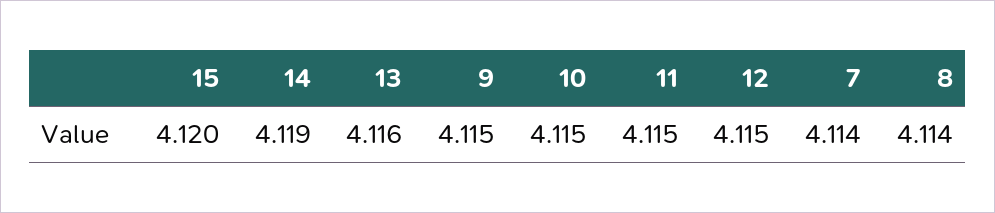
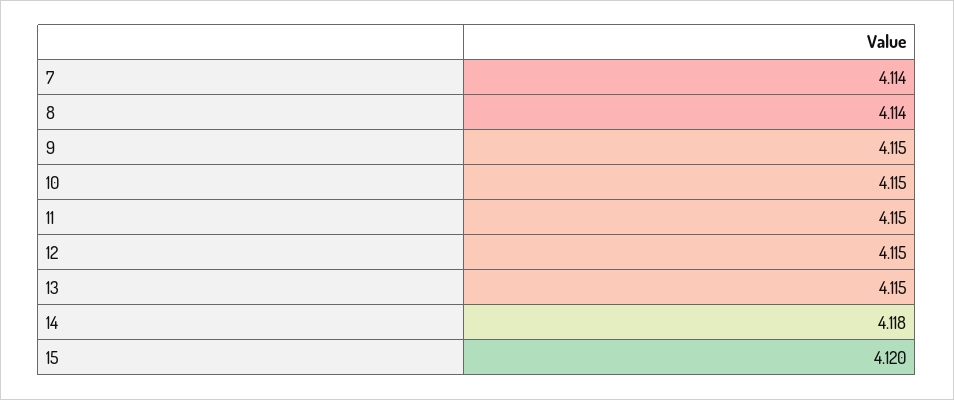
  {
    "15": 4.12,
-   "14": 4.119,
+   "14": 4.118,
-   "13": 4.116,
+   "13": 4.115,
    "9": 4.115,
    "10": 4.115,
    "11": 4.115,
    "12": 4.115,
    "7": 4.114,
    "8": 4.114
  }

